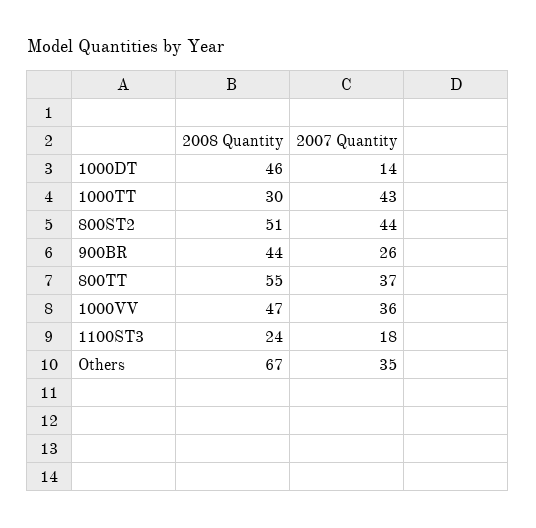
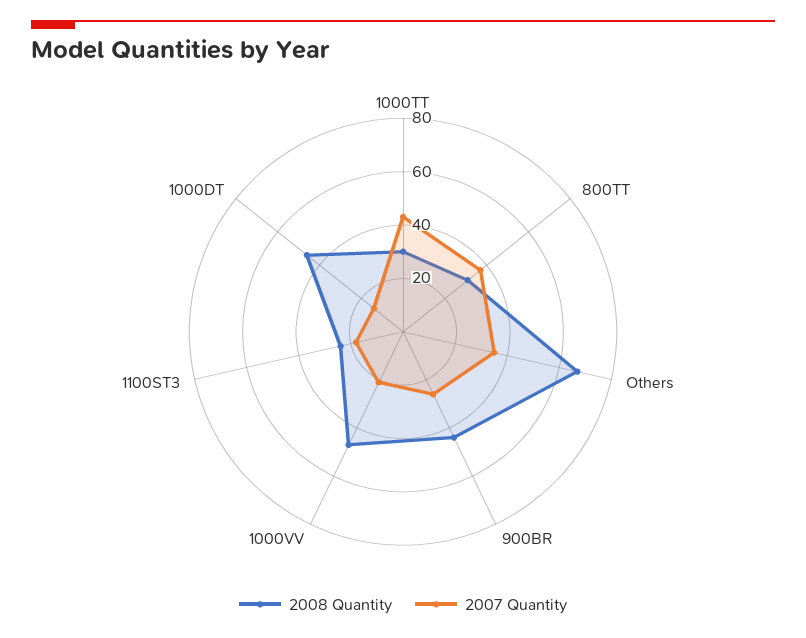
  {
    "2008 Quantity": {
      "1000DT": 46,
      "1000TT": 30,
-     "800ST2": 51,
      "900BR": 44,
-     "800TT": 55,
+     "800TT": 30,
      "1000VV": 47,
      "1100ST3": 24,
      "Others": 67
    },
    "2007 Quantity": {
      "1000DT": 14,
      "1000TT": 43,
-     "800ST2": 44,
      "900BR": 26,
      "800TT": 37,
-     "1000VV": 36,
+     "1000VV": 20,
      "1100ST3": 18,
      "Others": 35
    }
  }

